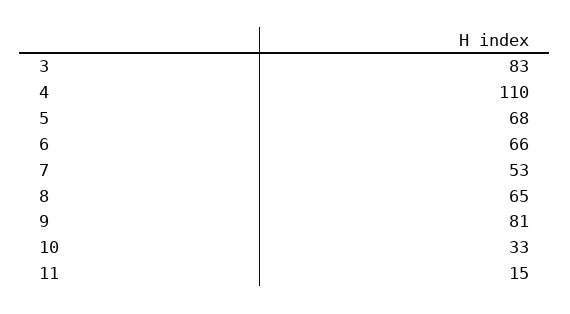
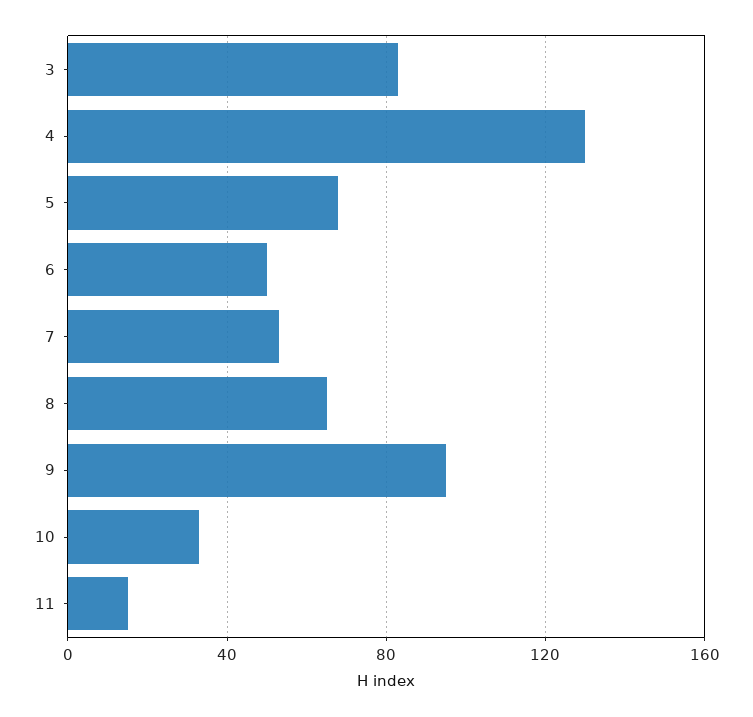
  {
    "3": 83,
-   "4": 110,
+   "4": 130,
    "5": 68,
-   "6": 66,
+   "6": 50,
    "7": 53,
    "8": 65,
-   "9": 81,
+   "9": 95,
    "10": 33,
    "11": 15
  }

